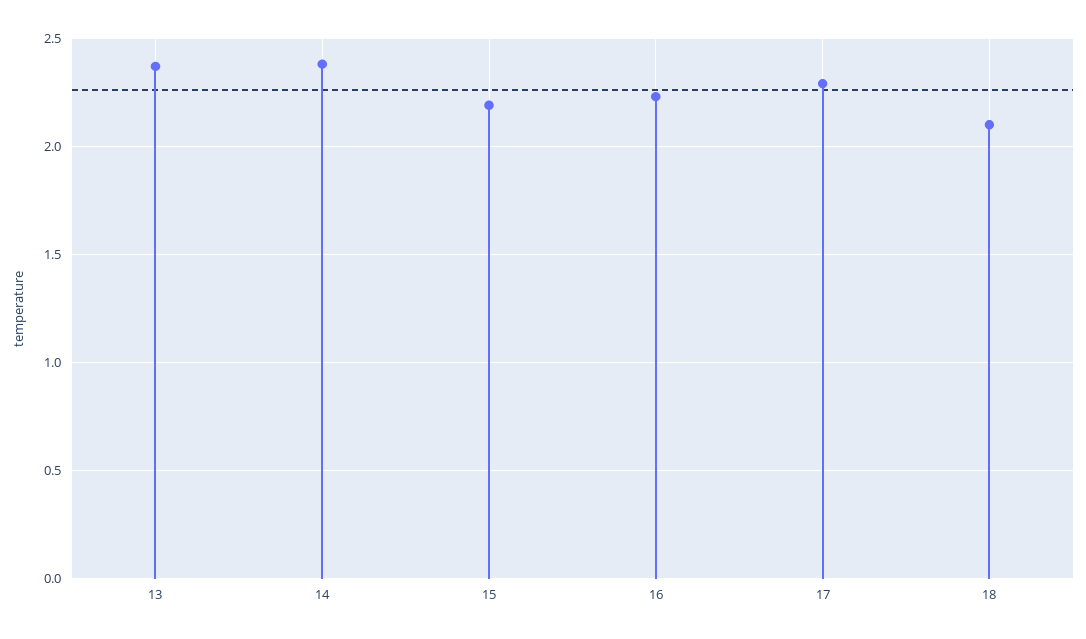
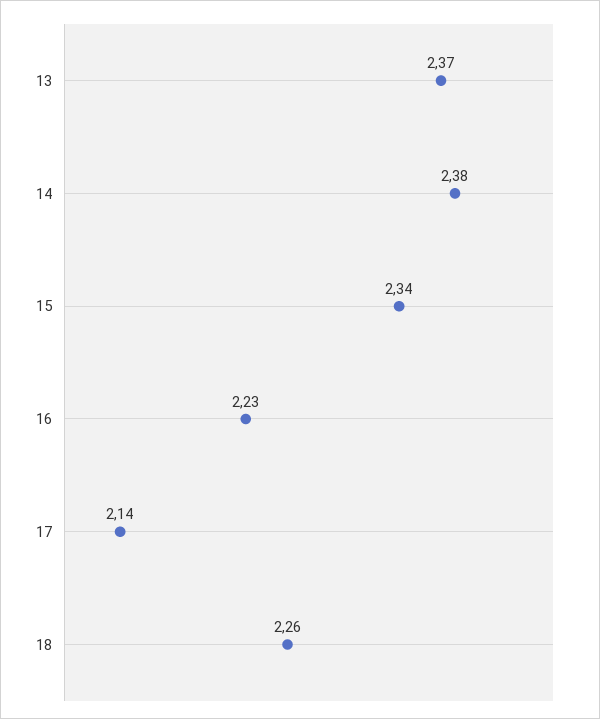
  {
    "13": 2.37,
    "14": 2.38,
-   "15": 2.2,
+   "15": 2.34,
    "16": 2.23,
-   "17": 2.3,
+   "17": 2.14,
-   "18": 2.1
+   "18": 2.26
  }

